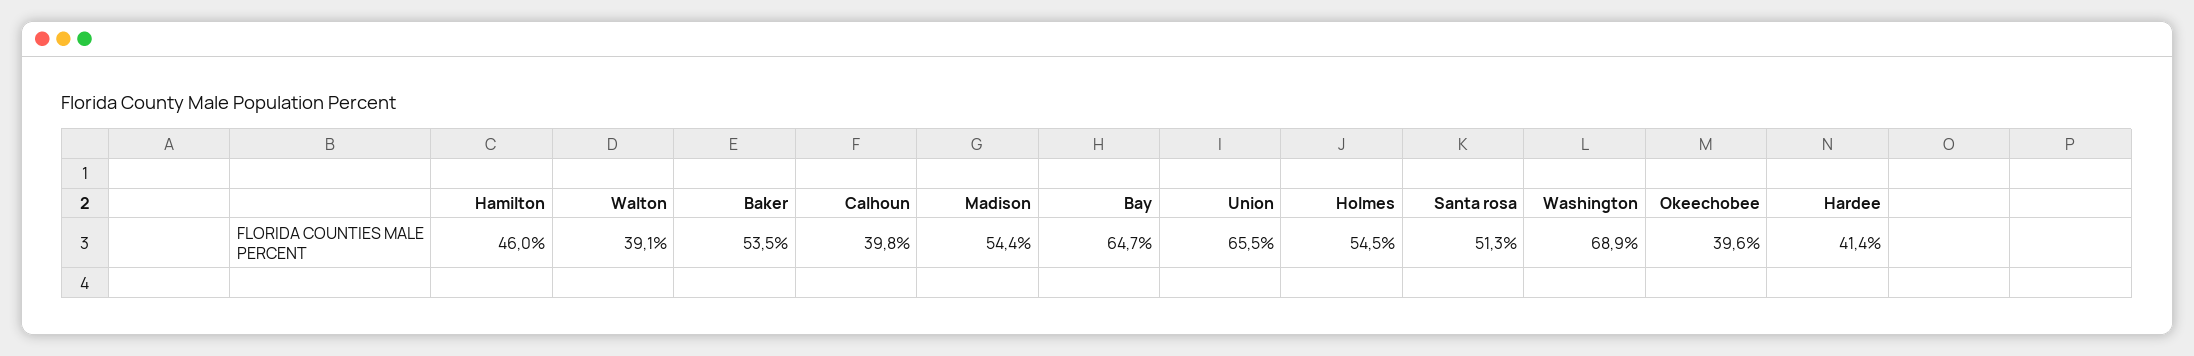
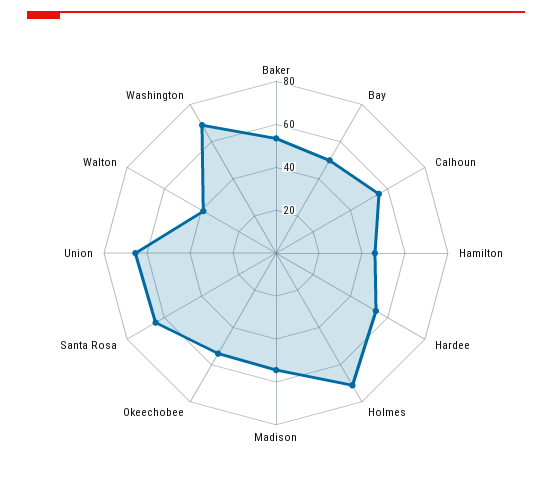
  {
    "Hamilton": 46,
    "Walton": 39.1,
    "Baker": 53.5,
-   "Calhoun": 39.8,
+   "Calhoun": 55,
    "Madison": 54.4,
-   "Bay": 64.7,
+   "Bay": 50,
    "Union": 65.5,
-   "Holmes": 54.5,
+   "Holmes": 70,
-   "Santa rosa": 51.3,
+   "Santa rosa": 65,
    "Washington": 68.9,
-   "Okeechobee": 39.6,
+   "Okeechobee": 55,
-   "Hardee": 41.4
+   "Hardee": 55
  }

